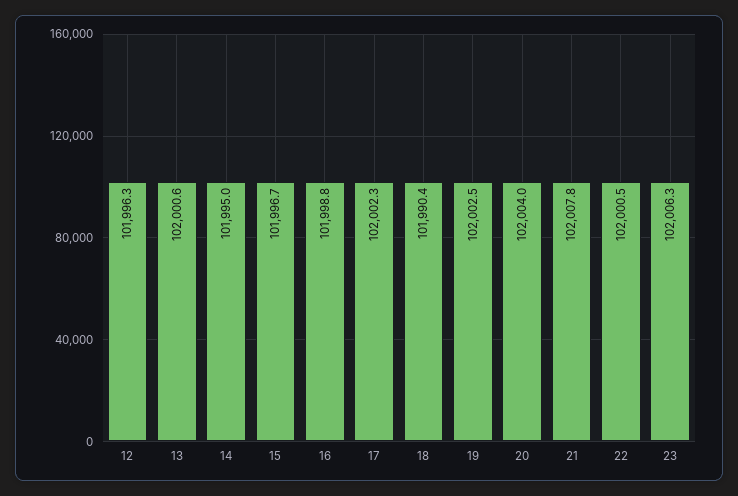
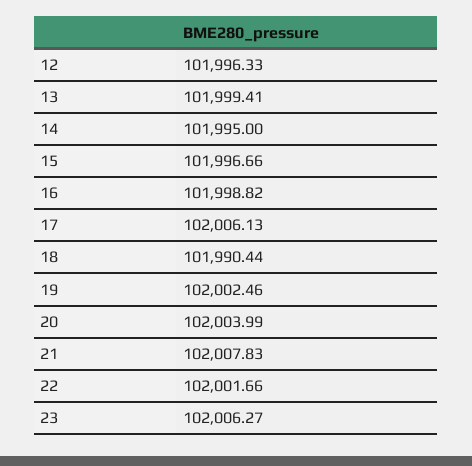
  {
    "12": 101996.33,
-   "13": 102000.6,
+   "13": 101999.41,
    "14": 101995,
    "15": 101996.66,
    "16": 101998.82,
-   "17": 102002.3,
+   "17": 102006.13,
    "18": 101990.44,
    "19": 102002.46,
    "20": 102003.99,
    "21": 102007.83,
-   "22": 102000.5,
+   "22": 102001.66,
    "23": 102006.27
  }

